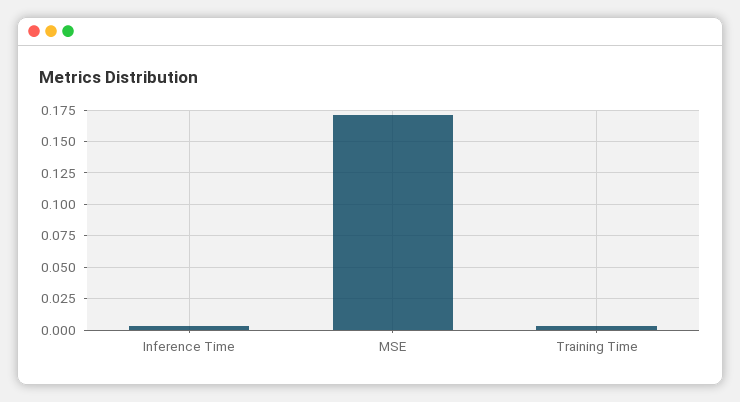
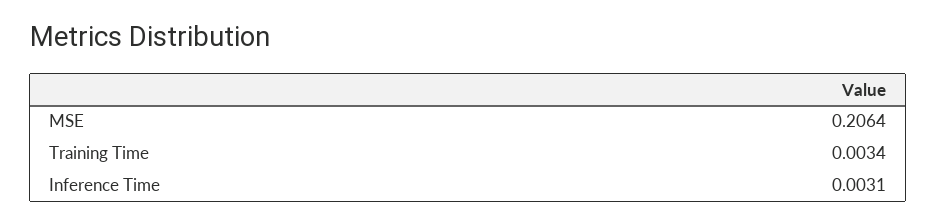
  {
    "Inference Time": 0.0031,
-   "MSE": 0.17,
+   "MSE": 0.2064,
    "Training Time": 0.0034
  }

